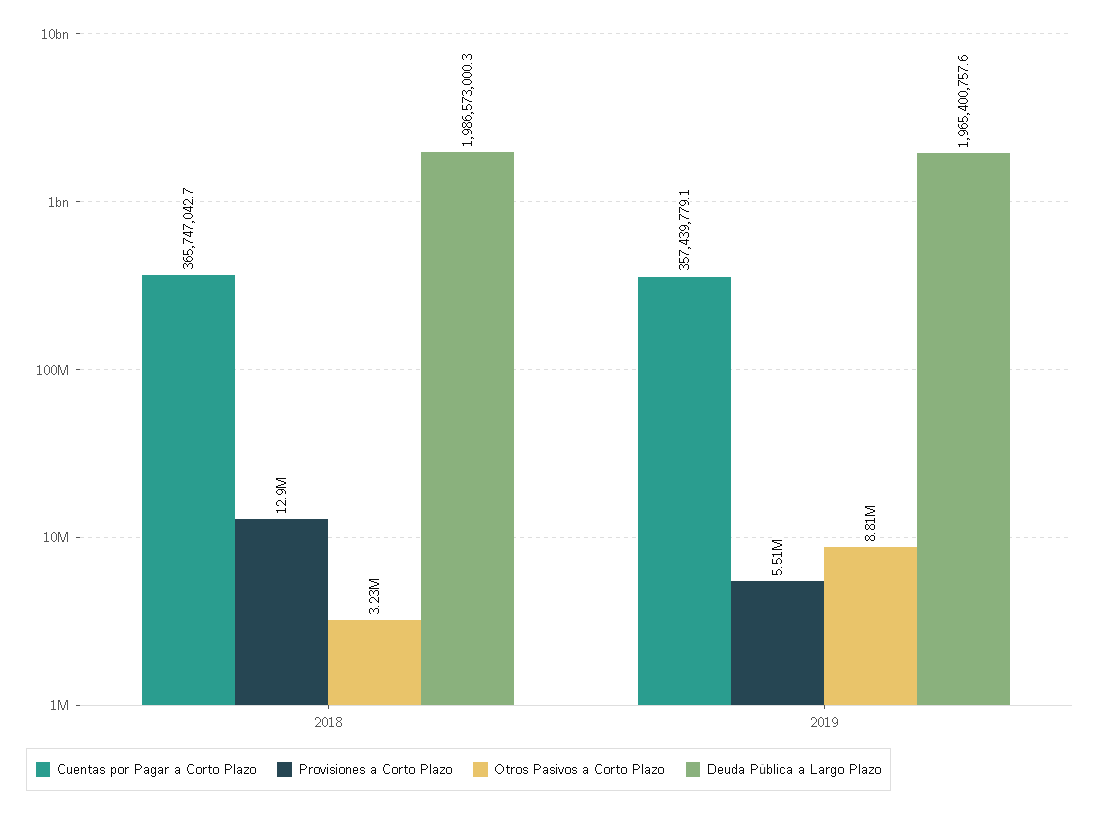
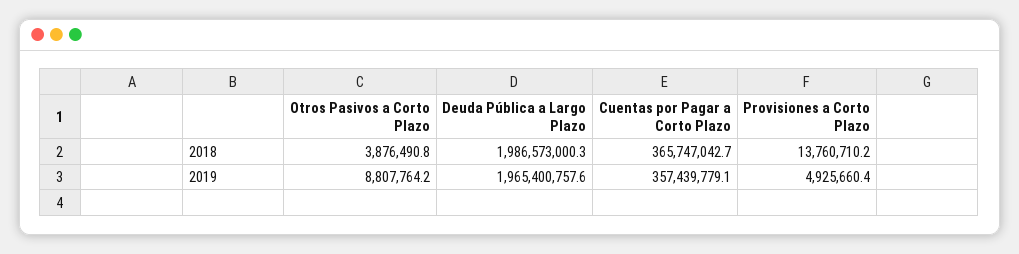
  {
    "Cuentas por Pagar a Corto Plazo": {
      "2018": 365747042.7,
      "2019": 357439779.1
    },
    "Provisiones a Corto Plazo": {
-     "2018": 12900000,
+     "2018": 13760710.2,
-     "2019": 5510000
+     "2019": 4925660.4
    },
    "Otros Pasivos a Corto Plazo": {
-     "2018": 3230000,
+     "2018": 3876490.8,
      "2019": 8807764.2
    },
    "Deuda Pública a Largo Plazo": {
      "2018": 1986573000.3,
      "2019": 1965400757.6
    }
  }

